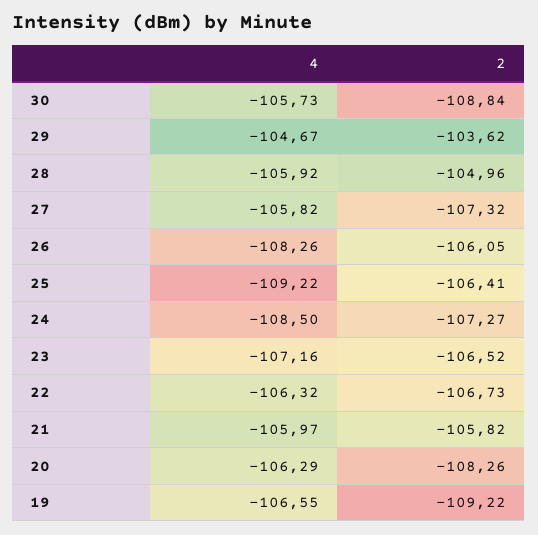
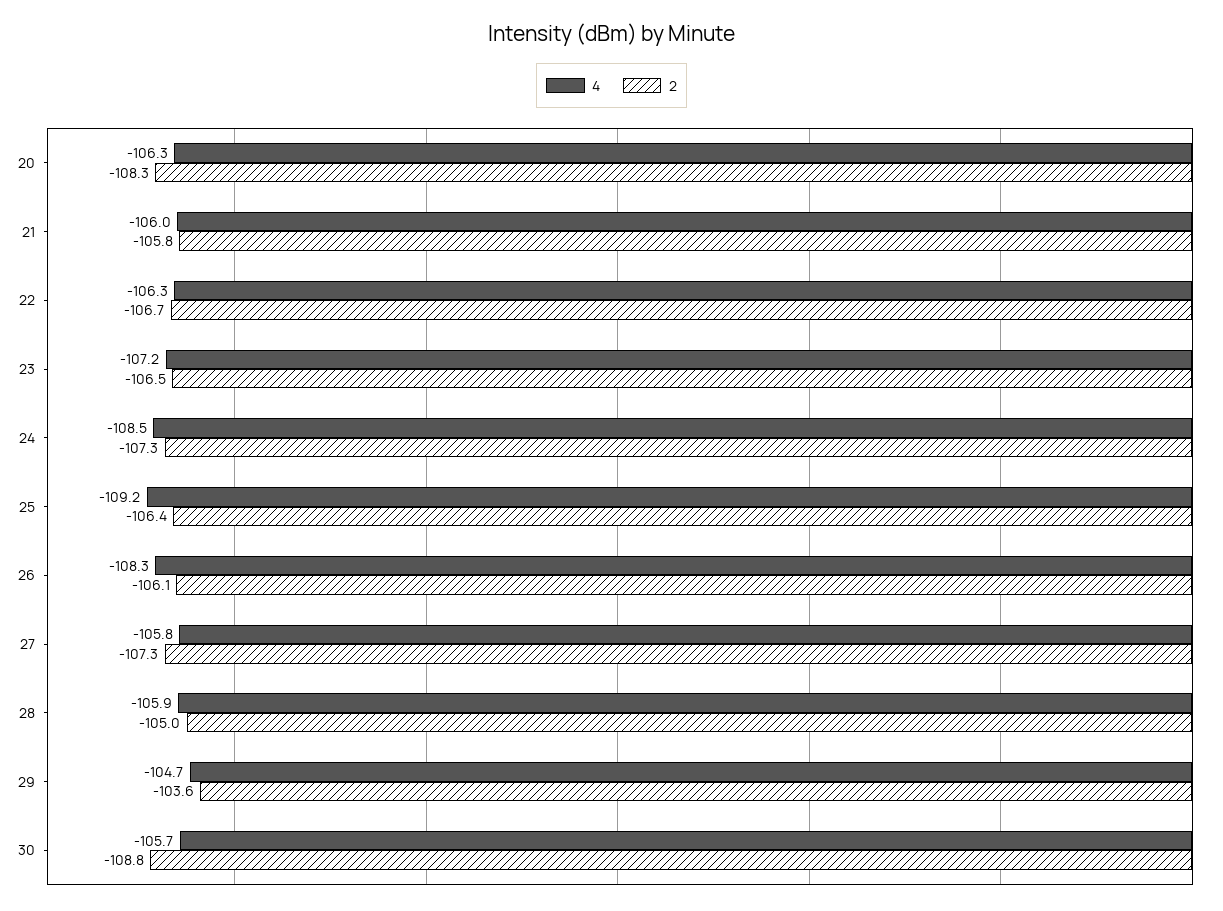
  {
    "4": {
      "30": -105.73,
      "29": -104.67,
      "28": -105.92,
      "27": -105.82,
      "26": -108.26,
      "25": -109.22,
      "24": -108.5,
      "23": -107.16,
      "22": -106.32,
      "21": -105.97,
-     "20": -106.29,
+     "20": -106.29
-     "19": -106.55
    },
    "2": {
      "30": -108.84,
      "29": -103.62,
      "28": -104.96,
      "27": -107.32,
      "26": -106.05,
      "25": -106.41,
      "24": -107.27,
      "23": -106.52,
      "22": -106.73,
      "21": -105.82,
-     "20": -108.26,
+     "20": -108.26
-     "19": -109.22
    }
  }

